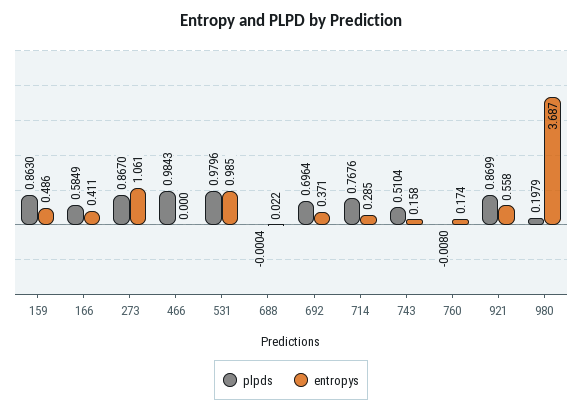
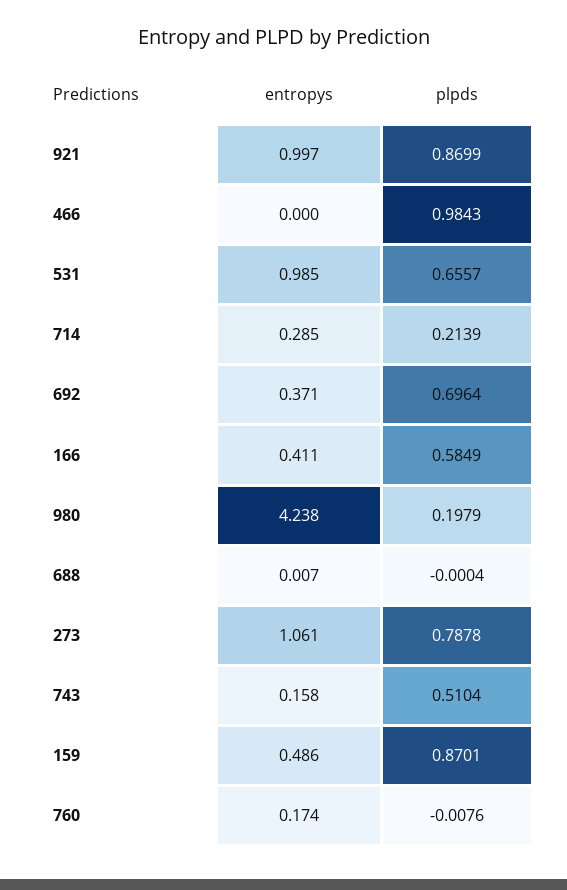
  {
    "plpds": {
-     "159": 0.863,
+     "159": 0.8701,
      "166": 0.5849,
-     "273": 0.867,
+     "273": 0.7878,
      "466": 0.9843,
-     "531": 0.9796,
+     "531": 0.6557,
      "688": -0.0004,
      "692": 0.6964,
-     "714": 0.7676,
+     "714": 0.2139,
      "743": 0.5104,
-     "760": -0.008,
+     "760": -0.0076,
      "921": 0.8699,
      "980": 0.1979
    },
    "entropys": {
      "159": 0.486,
      "166": 0.411,
      "273": 1.061,
      "466": 0,
      "531": 0.985,
-     "688": 0.022,
+     "688": 0.007,
      "692": 0.371,
      "714": 0.285,
      "743": 0.158,
      "760": 0.174,
-     "921": 0.558,
+     "921": 0.997,
-     "980": 3.687
+     "980": 4.238
    }
  }

